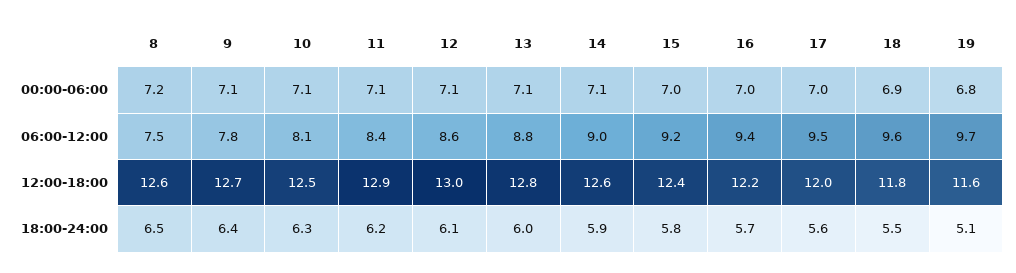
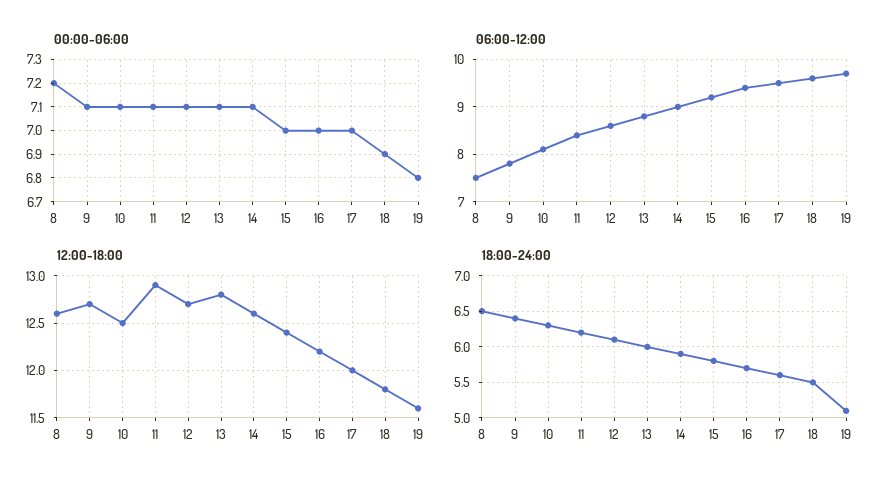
  {
    "00:00-06:00": {
      "8": 7.2,
      "9": 7.1,
      "10": 7.1,
      "11": 7.1,
      "12": 7.1,
      "13": 7.1,
      "14": 7.1,
      "15": 7,
      "16": 7,
      "17": 7,
      "18": 6.9,
      "19": 6.8
    },
    "06:00-12:00": {
      "8": 7.5,
      "9": 7.8,
      "10": 8.1,
      "11": 8.4,
      "12": 8.6,
      "13": 8.8,
      "14": 9,
      "15": 9.2,
      "16": 9.4,
      "17": 9.5,
      "18": 9.6,
      "19": 9.7
    },
    "12:00-18:00": {
      "8": 12.6,
      "9": 12.7,
      "10": 12.5,
      "11": 12.9,
-     "12": 13,
+     "12": 12.7,
      "13": 12.8,
      "14": 12.6,
      "15": 12.4,
      "16": 12.2,
      "17": 12,
      "18": 11.8,
      "19": 11.6
    },
    "18:00-24:00": {
      "8": 6.5,
      "9": 6.4,
      "10": 6.3,
      "11": 6.2,
      "12": 6.1,
      "13": 6,
      "14": 5.9,
      "15": 5.8,
      "16": 5.7,
      "17": 5.6,
      "18": 5.5,
      "19": 5.1
    }
  }

